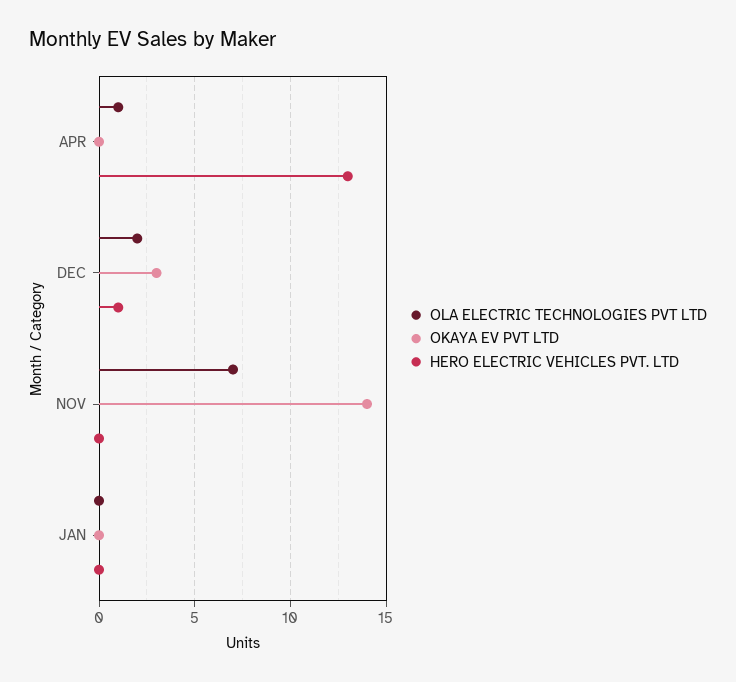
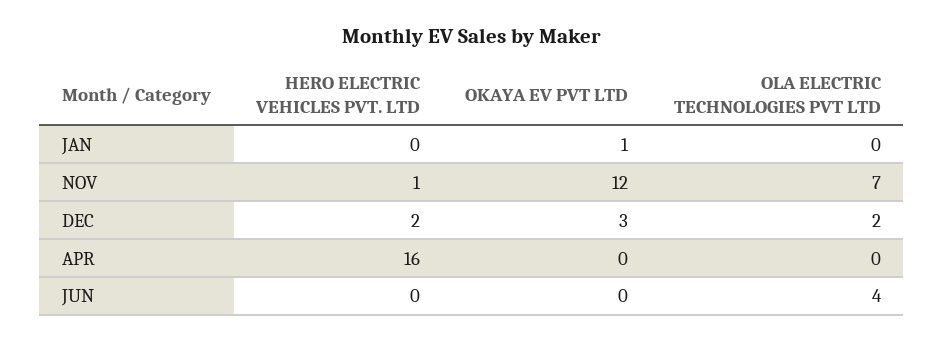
  {
    "OLA ELECTRIC TECHNOLOGIES PVT LTD": {
-     "APR": 1,
+     "APR": 0,
      "DEC": 2,
      "NOV": 7,
-     "JAN": 0
+     "JAN": 0,
+     "JUN": 4
    },
    "OKAYA EV PVT LTD": {
      "APR": 0,
      "DEC": 3,
-     "NOV": 14,
+     "NOV": 12,
-     "JAN": 0
+     "JAN": 1,
+     "JUN": 0
    },
    "HERO ELECTRIC VEHICLES PVT. LTD": {
-     "APR": 13,
+     "APR": 16,
-     "DEC": 1,
+     "DEC": 2,
-     "NOV": 0,
+     "NOV": 1,
-     "JAN": 0
+     "JAN": 0,
+     "JUN": 0
    }
  }

